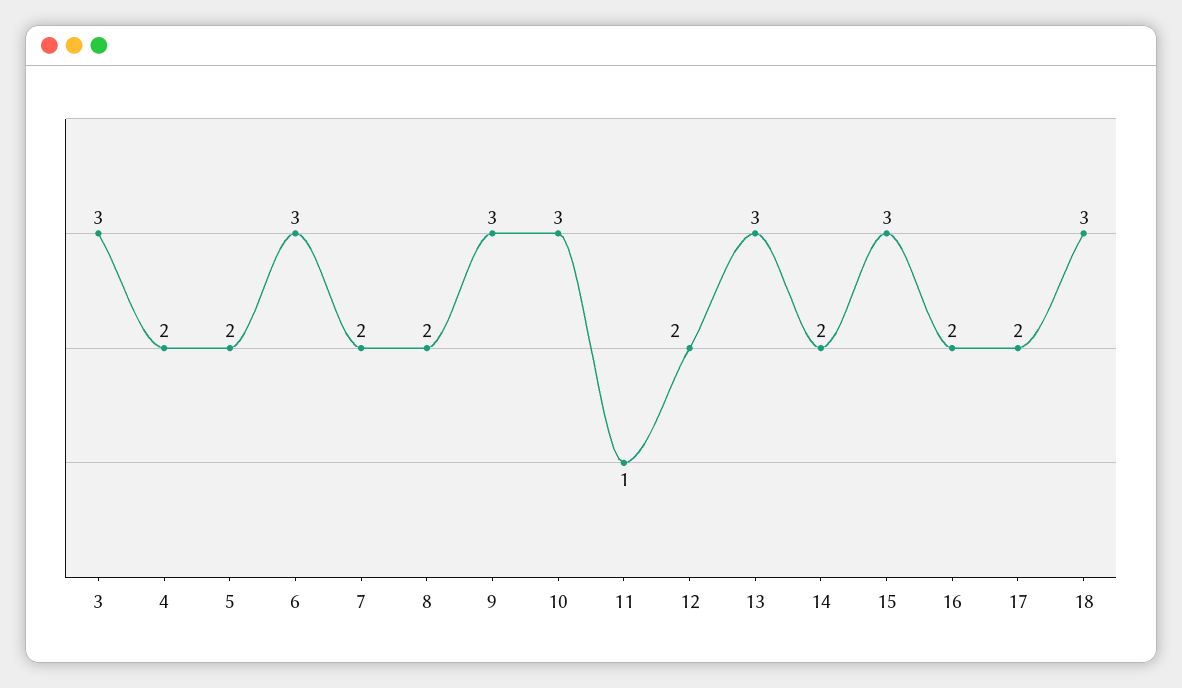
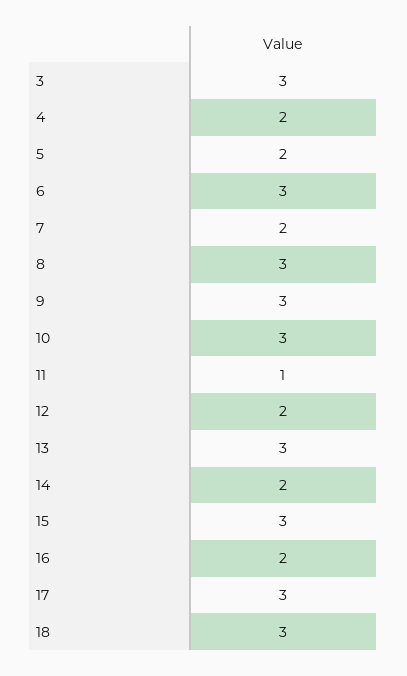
  {
    "3": 3,
    "4": 2,
    "5": 2,
    "6": 3,
    "7": 2,
-   "8": 2,
+   "8": 3,
    "9": 3,
    "10": 3,
    "11": 1,
    "12": 2,
    "13": 3,
    "14": 2,
    "15": 3,
    "16": 2,
-   "17": 2,
+   "17": 3,
    "18": 3
  }

